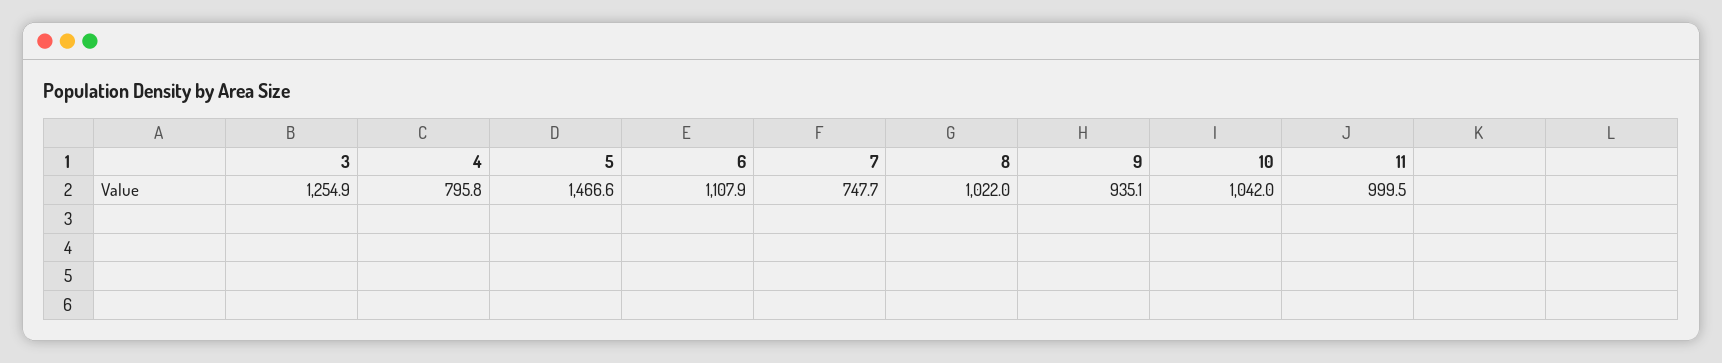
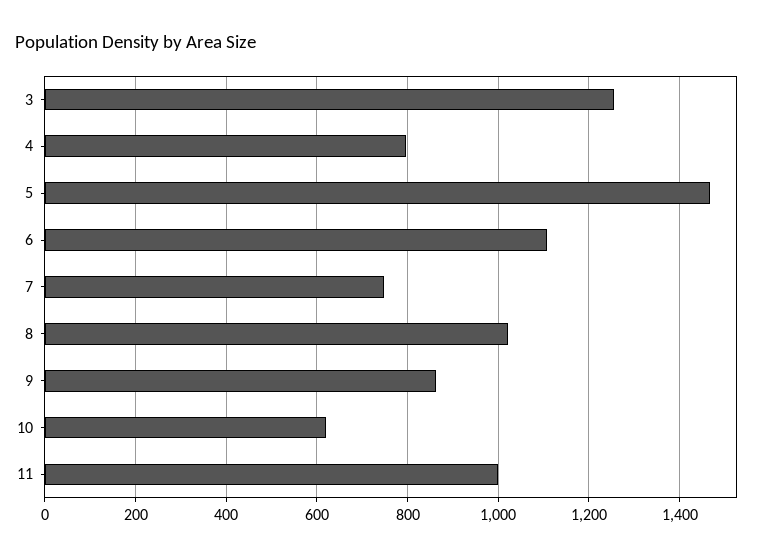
  {
    "3": 1254.9,
    "4": 795.8,
    "5": 1466.6,
    "6": 1107.9,
    "7": 747.7,
    "8": 1022,
-   "9": 935.1,
+   "9": 860,
-   "10": 1042,
+   "10": 620,
    "11": 999.5
  }

